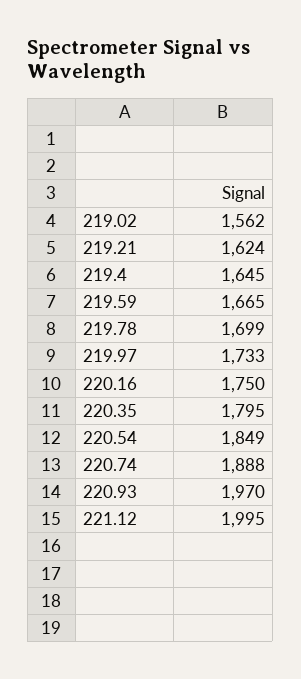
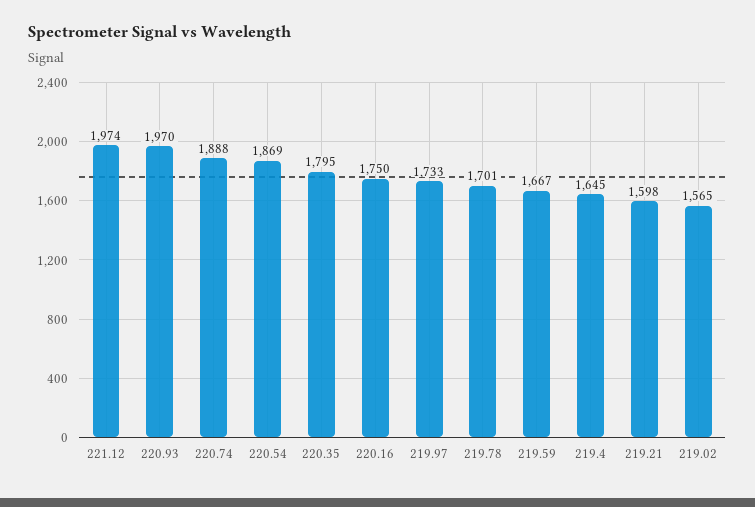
  {
-   "219.02": 1562,
+   "219.02": 1565,
-   "219.21": 1624,
+   "219.21": 1598,
    "219.4": 1645,
-   "219.59": 1665,
+   "219.59": 1667,
-   "219.78": 1699,
+   "219.78": 1701,
    "219.97": 1733,
    "220.16": 1750,
    "220.35": 1795,
-   "220.54": 1849,
+   "220.54": 1869,
    "220.74": 1888,
    "220.93": 1970,
-   "221.12": 1995
+   "221.12": 1974
  }

